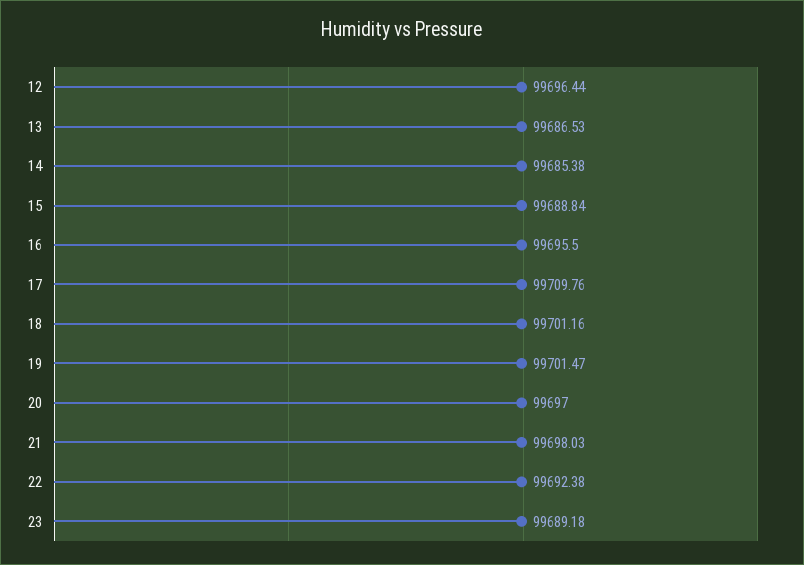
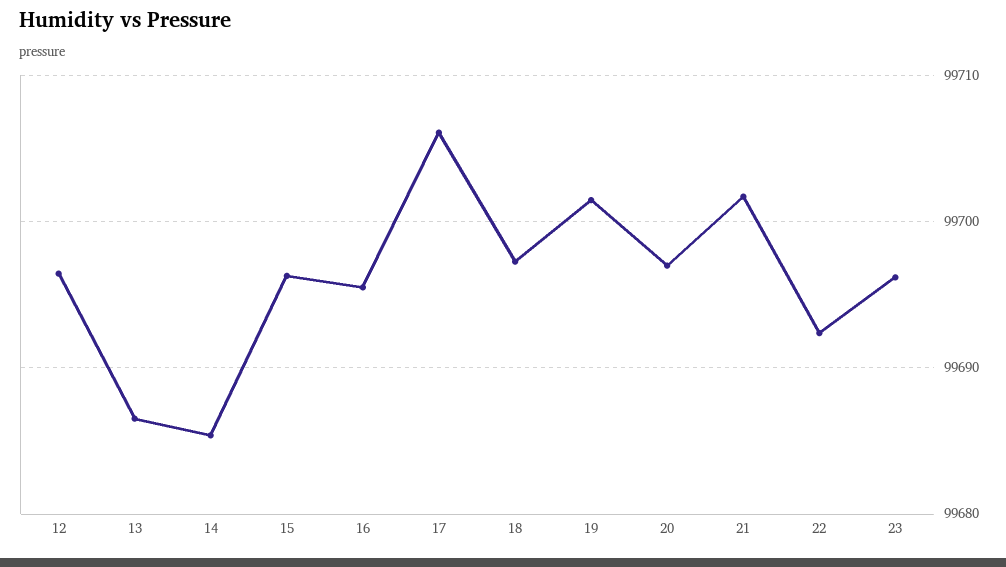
  {
    "12": 99696.44,
    "13": 99686.53,
    "14": 99685.38,
-   "15": 99688.84,
+   "15": 99696,
    "16": 99695.5,
-   "17": 99709.76,
+   "17": 99706,
-   "18": 99701.16,
+   "18": 99697,
    "19": 99701.47,
    "20": 99697,
-   "21": 99698.03,
+   "21": 99702,
    "22": 99692.38,
-   "23": 99689.18
+   "23": 99696
  }

